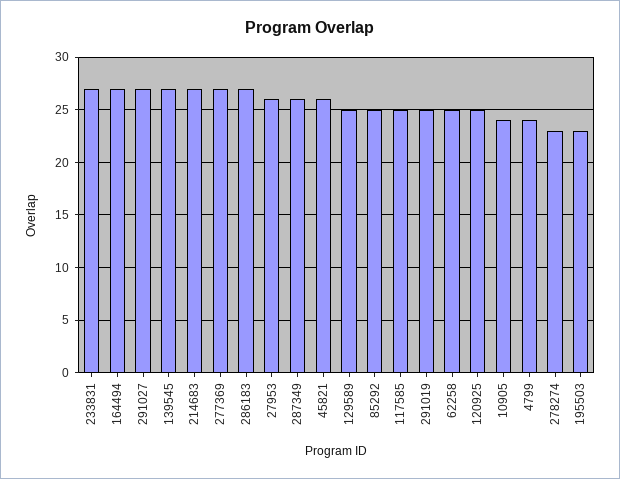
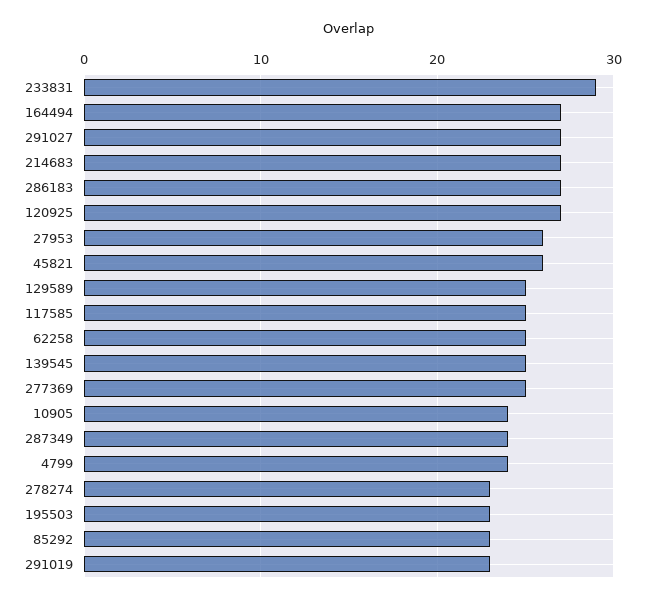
  {
-   "233831": 27,
+   "233831": 29,
    "164494": 27,
    "291027": 27,
-   "139545": 27,
+   "139545": 25,
    "214683": 27,
-   "277369": 27,
+   "277369": 25,
    "286183": 27,
    "27953": 26,
-   "287349": 26,
+   "287349": 24,
    "45821": 26,
    "129589": 25,
-   "85292": 25,
+   "85292": 23,
    "117585": 25,
-   "291019": 25,
+   "291019": 23,
    "62258": 25,
-   "120925": 25,
+   "120925": 27,
    "10905": 24,
    "4799": 24,
    "278274": 23,
    "195503": 23
  }

